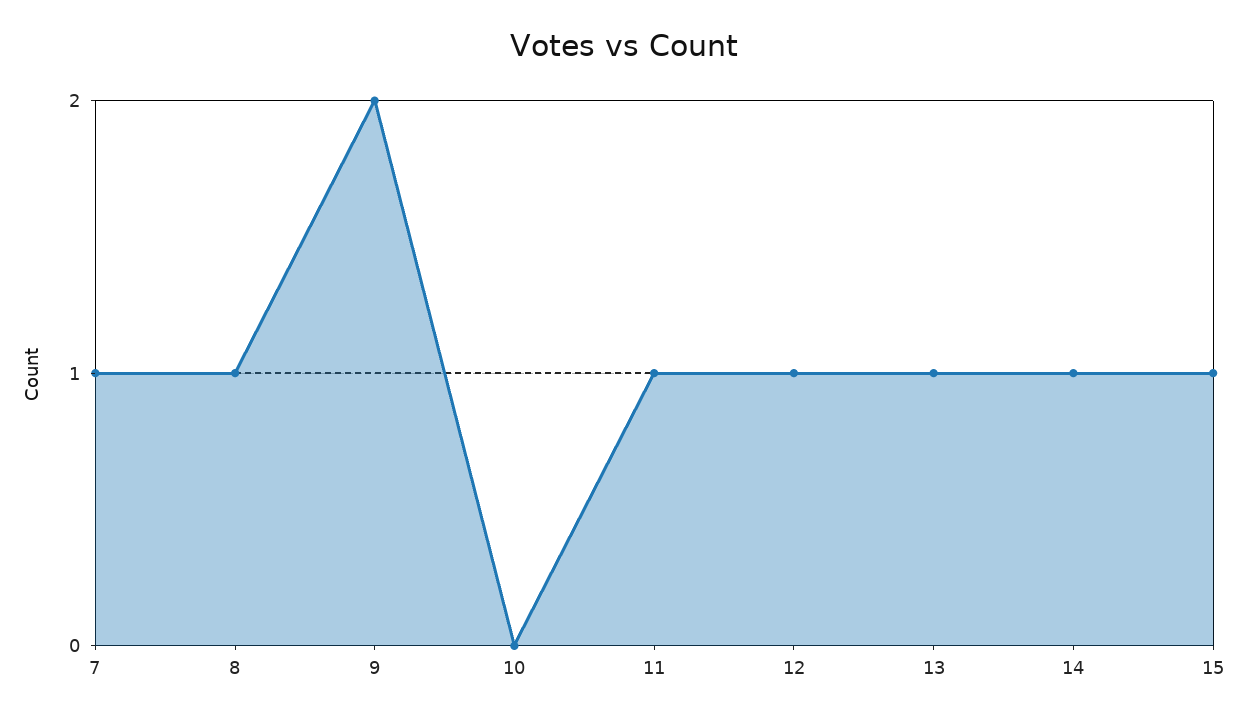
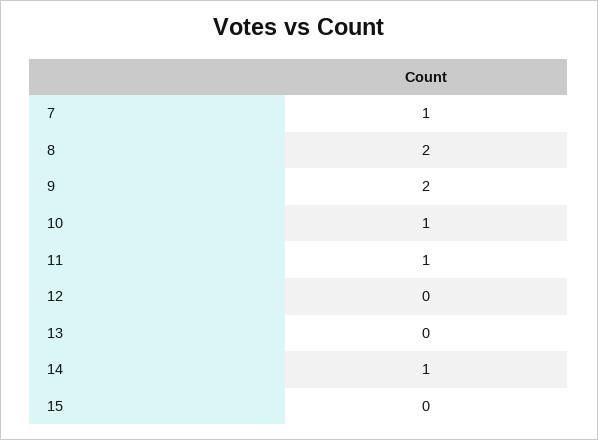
  {
    "7": 1,
-   "8": 1,
+   "8": 2,
    "9": 2,
-   "10": 0,
+   "10": 1,
    "11": 1,
-   "12": 1,
+   "12": 0,
-   "13": 1,
+   "13": 0,
    "14": 1,
-   "15": 1
+   "15": 0
  }

